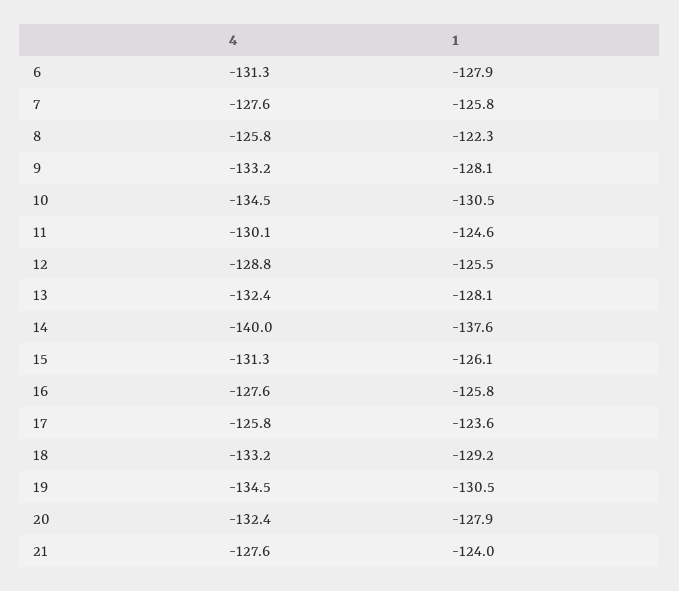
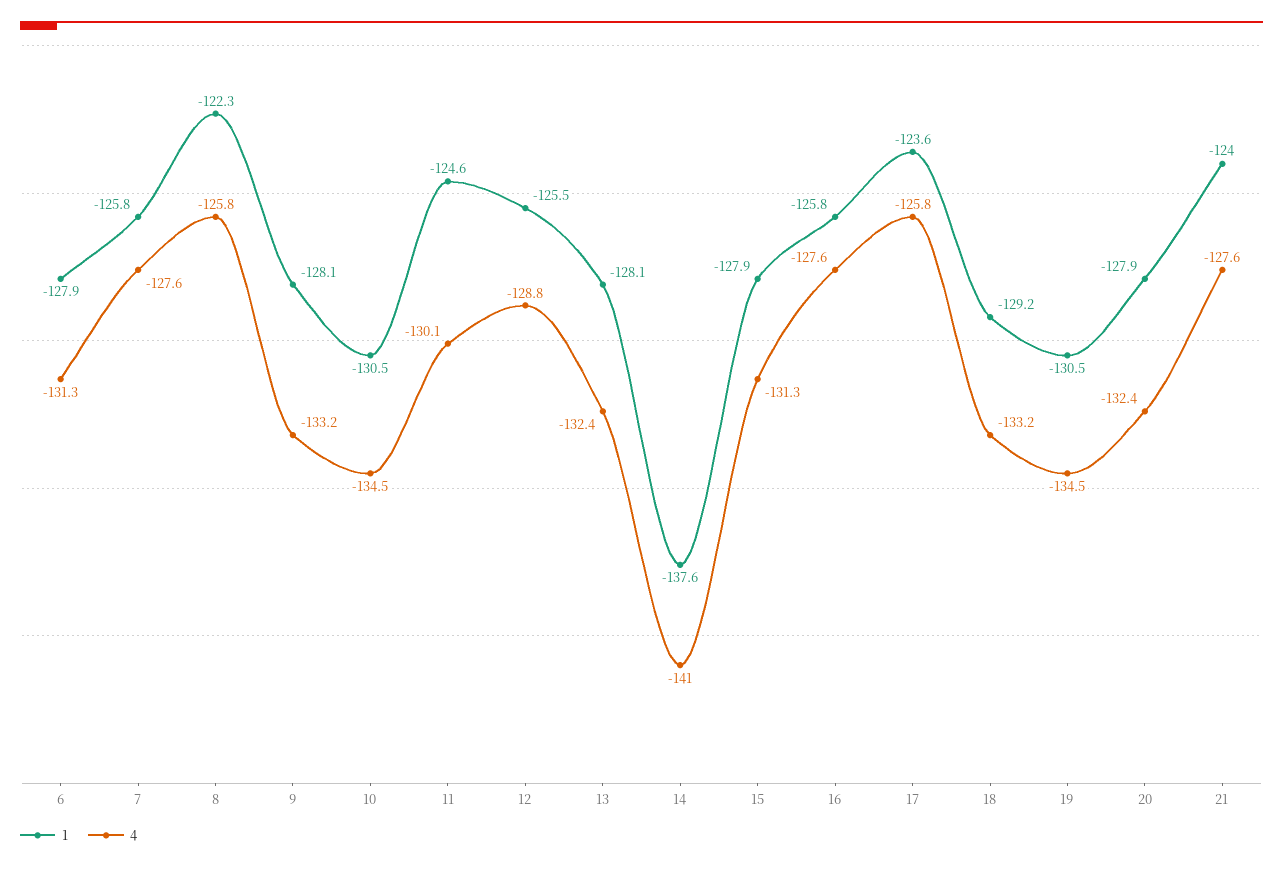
  {
    "4": {
      "6": -131.3,
      "7": -127.6,
      "8": -125.8,
      "9": -133.2,
      "10": -134.5,
      "11": -130.1,
      "12": -128.8,
      "13": -132.4,
-     "14": -140,
+     "14": -141,
      "15": -131.3,
      "16": -127.6,
      "17": -125.8,
      "18": -133.2,
      "19": -134.5,
      "20": -132.4,
      "21": -127.6
    },
    "1": {
      "6": -127.9,
      "7": -125.8,
      "8": -122.3,
      "9": -128.1,
      "10": -130.5,
      "11": -124.6,
      "12": -125.5,
      "13": -128.1,
      "14": -137.6,
-     "15": -126.1,
+     "15": -127.9,
      "16": -125.8,
      "17": -123.6,
      "18": -129.2,
      "19": -130.5,
      "20": -127.9,
      "21": -124
    }
  }

